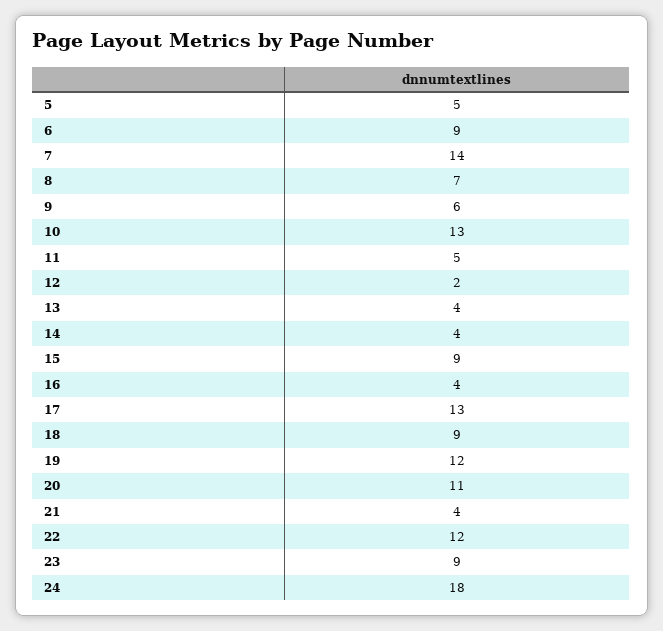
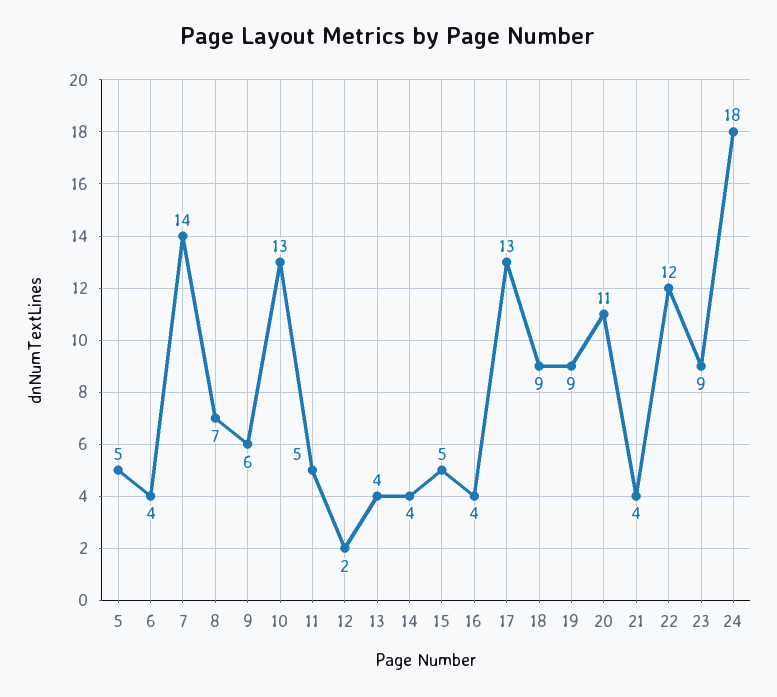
  {
    "5": 5,
-   "6": 9,
+   "6": 4,
    "7": 14,
    "8": 7,
    "9": 6,
    "10": 13,
    "11": 5,
    "12": 2,
    "13": 4,
    "14": 4,
-   "15": 9,
+   "15": 5,
    "16": 4,
    "17": 13,
    "18": 9,
-   "19": 12,
+   "19": 9,
    "20": 11,
    "21": 4,
    "22": 12,
    "23": 9,
    "24": 18
  }

